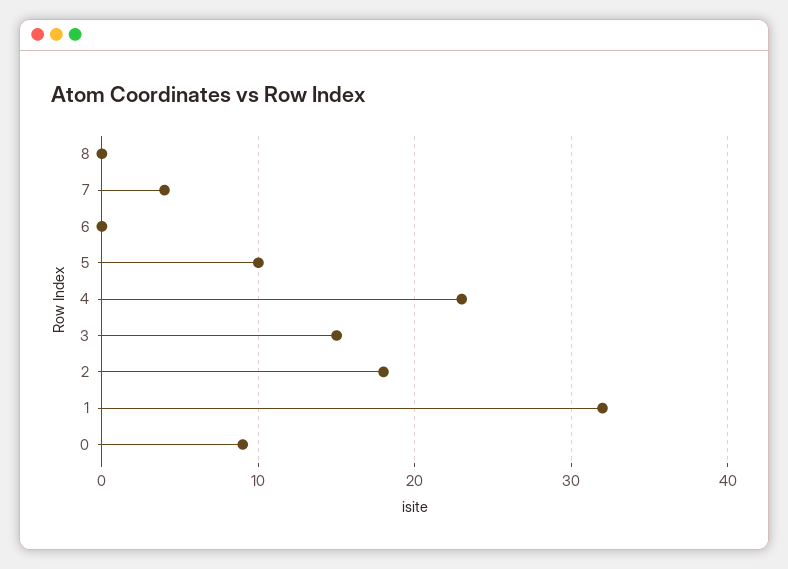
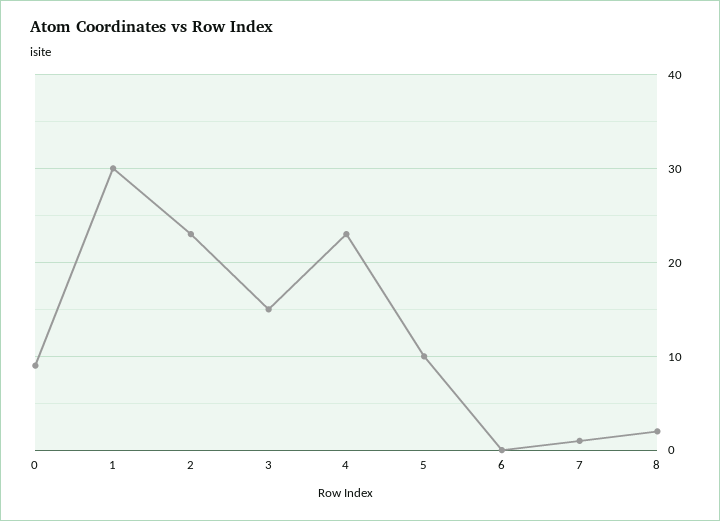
  {
-   "8": 0,
+   "8": 2,
-   "7": 4,
+   "7": 1,
    "6": 0,
    "5": 10,
    "4": 23,
    "3": 15,
-   "2": 18,
+   "2": 23,
-   "1": 32,
+   "1": 30,
    "0": 9
  }

